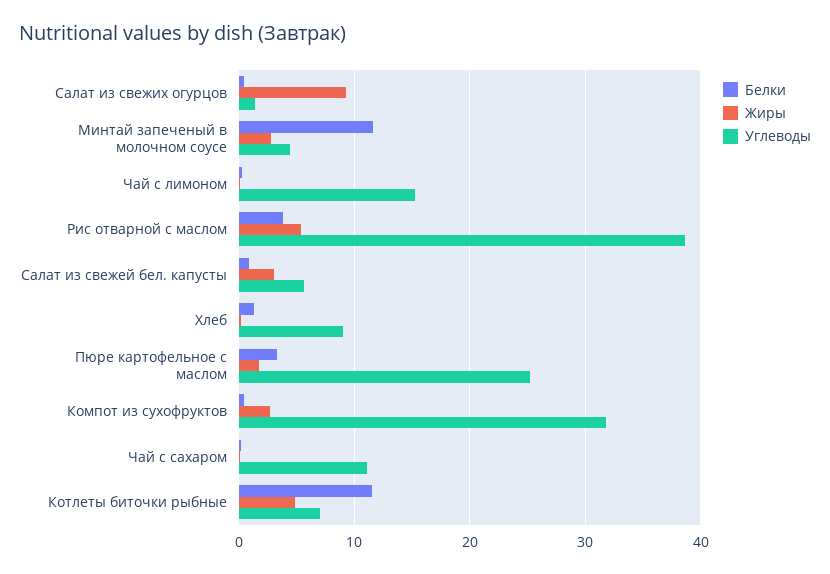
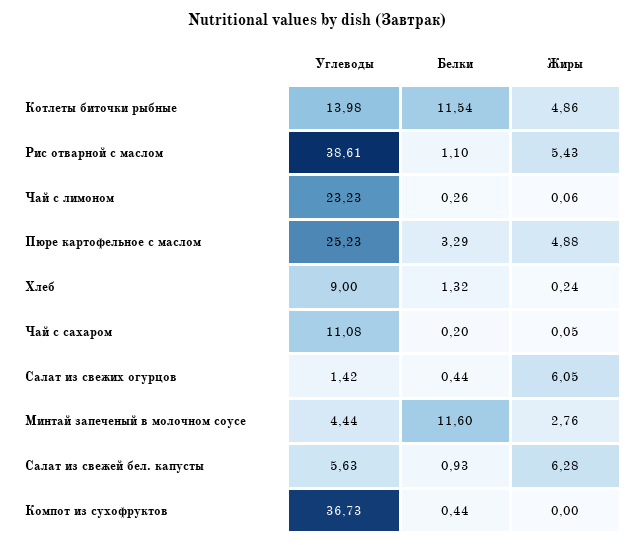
  {
    "Белки": {
      "Салат из свежих огурцов": 0.44,
      "Минтай запеченый в молочном соусе": 11.6,
      "Чай с лимоном": 0.26,
-     "Рис отварной с маслом": 4,
+     "Рис отварной с маслом": 1.1,
      "Салат из свежей бел. капусты": 0.93,
      "Хлеб": 1.32,
      "Пюре картофельное с маслом": 3.29,
      "Компот из сухофруктов": 0.44,
      "Чай с сахаром": 0.2,
      "Котлеты биточки рыбные": 11.54
    },
    "Жиры": {
-     "Салат из свежих огурцов": 9,
+     "Салат из свежих огурцов": 6.05,
      "Минтай запеченый в молочном соусе": 2.76,
      "Чай с лимоном": 0.06,
      "Рис отварной с маслом": 5.43,
-     "Салат из свежей бел. капусты": 3,
+     "Салат из свежей бел. капусты": 6.28,
      "Хлеб": 0.24,
-     "Пюре картофельное с маслом": 2,
+     "Пюре картофельное с маслом": 4.88,
-     "Компот из сухофруктов": 3,
+     "Компот из сухофруктов": 0,
      "Чай с сахаром": 0.05,
      "Котлеты биточки рыбные": 4.86
    },
    "Углеводы": {
      "Салат из свежих огурцов": 1.42,
      "Минтай запеченый в молочном соусе": 4.44,
-     "Чай с лимоном": 15,
+     "Чай с лимоном": 23.23,
      "Рис отварной с маслом": 38.61,
      "Салат из свежей бел. капусты": 5.63,
      "Хлеб": 9,
      "Пюре картофельное с маслом": 25.23,
-     "Компот из сухофруктов": 32,
+     "Компот из сухофруктов": 36.73,
      "Чай с сахаром": 11.08,
-     "Котлеты биточки рыбные": 7
+     "Котлеты биточки рыбные": 13.98
    }
  }

